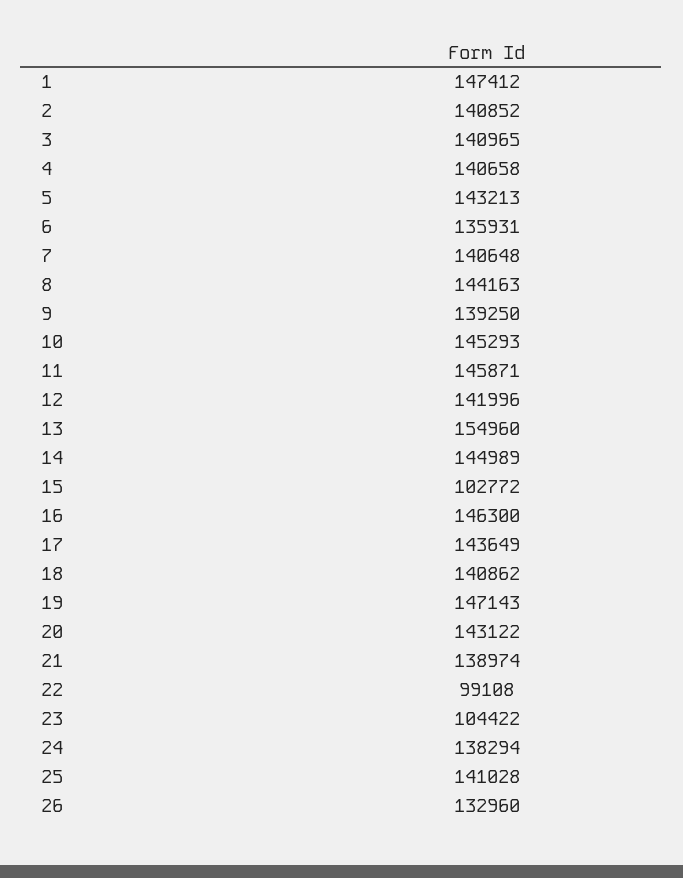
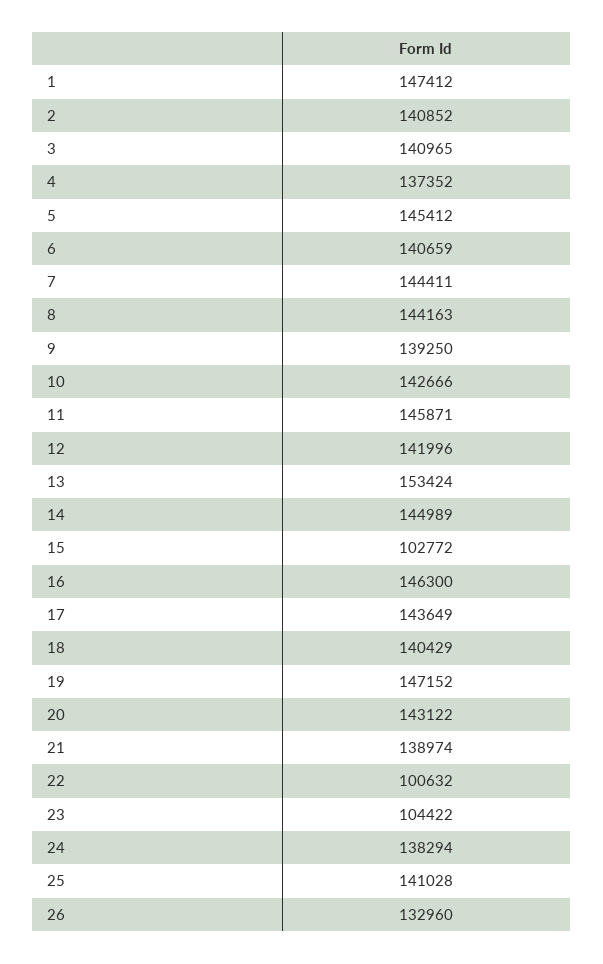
  {
    "1": 147412,
    "2": 140852,
    "3": 140965,
-   "4": 140658,
+   "4": 137352,
-   "5": 143213,
+   "5": 145412,
-   "6": 135931,
+   "6": 140659,
-   "7": 140648,
+   "7": 144411,
    "8": 144163,
    "9": 139250,
-   "10": 145293,
+   "10": 142666,
    "11": 145871,
    "12": 141996,
-   "13": 154960,
+   "13": 153424,
    "14": 144989,
    "15": 102772,
    "16": 146300,
    "17": 143649,
-   "18": 140862,
+   "18": 140429,
-   "19": 147143,
+   "19": 147152,
    "20": 143122,
    "21": 138974,
-   "22": 99108,
+   "22": 100632,
    "23": 104422,
    "24": 138294,
    "25": 141028,
    "26": 132960
  }

